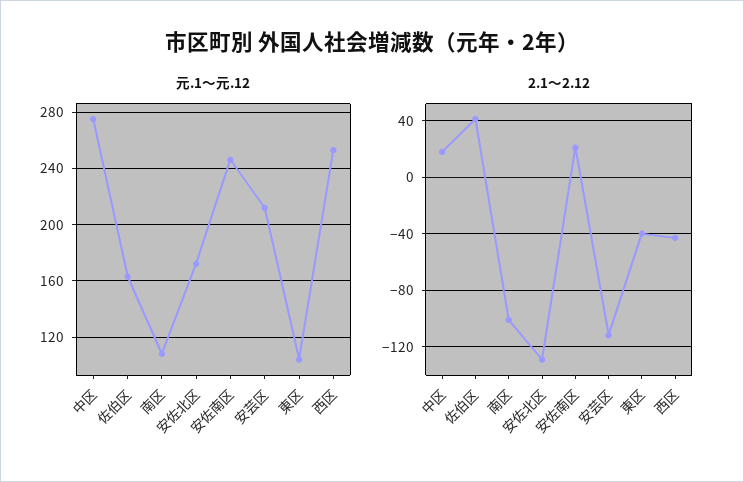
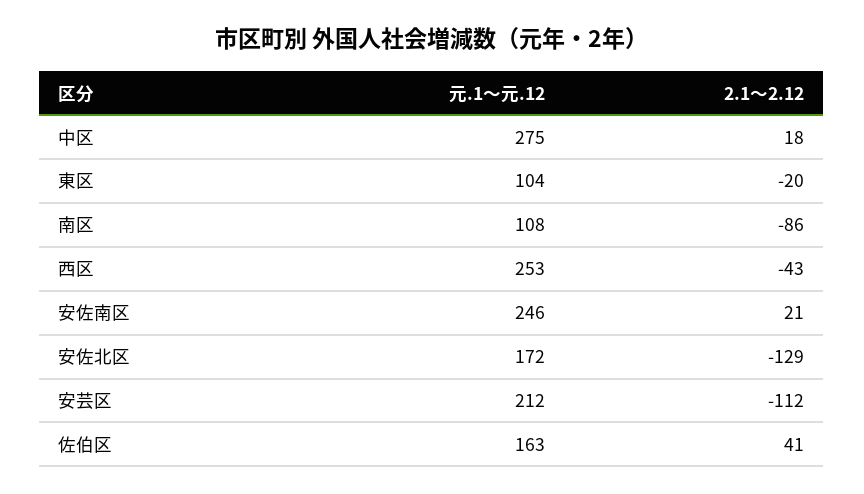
  {
    "元.1～元.12": {
      "中区": 275,
      "佐伯区": 163,
      "南区": 108,
      "安佐北区": 172,
      "安佐南区": 246,
      "安芸区": 212,
      "東区": 104,
      "西区": 253
    },
    "2.1～2.12": {
      "中区": 18,
      "佐伯区": 41,
-     "南区": -100,
+     "南区": -86,
      "安佐北区": -129,
      "安佐南区": 21,
      "安芸区": -112,
-     "東区": -40,
+     "東区": -20,
      "西区": -43
    }
  }

